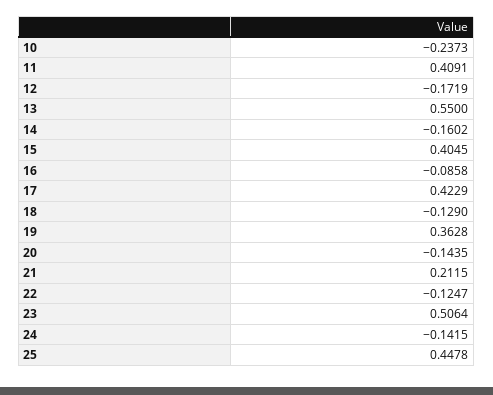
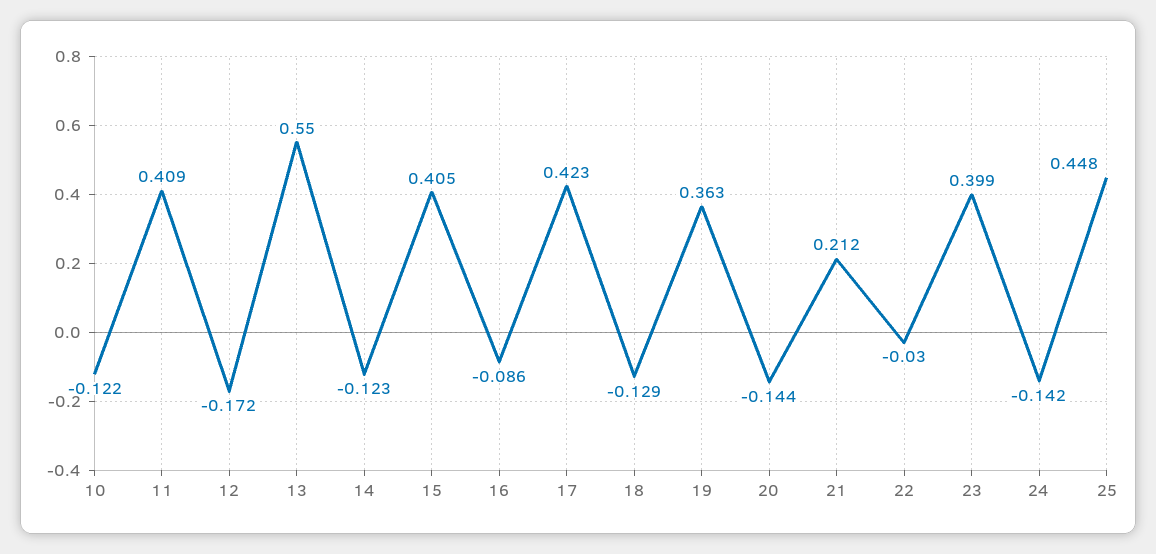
  {
-   "10": -0.2373,
+   "10": -0.122,
    "11": 0.4091,
    "12": -0.1719,
    "13": 0.55,
-   "14": -0.1602,
+   "14": -0.123,
    "15": 0.4045,
    "16": -0.0858,
    "17": 0.4229,
    "18": -0.129,
    "19": 0.3628,
    "20": -0.1435,
    "21": 0.2115,
-   "22": -0.1247,
+   "22": -0.03,
-   "23": 0.5064,
+   "23": 0.399,
    "24": -0.1415,
    "25": 0.4478
  }

